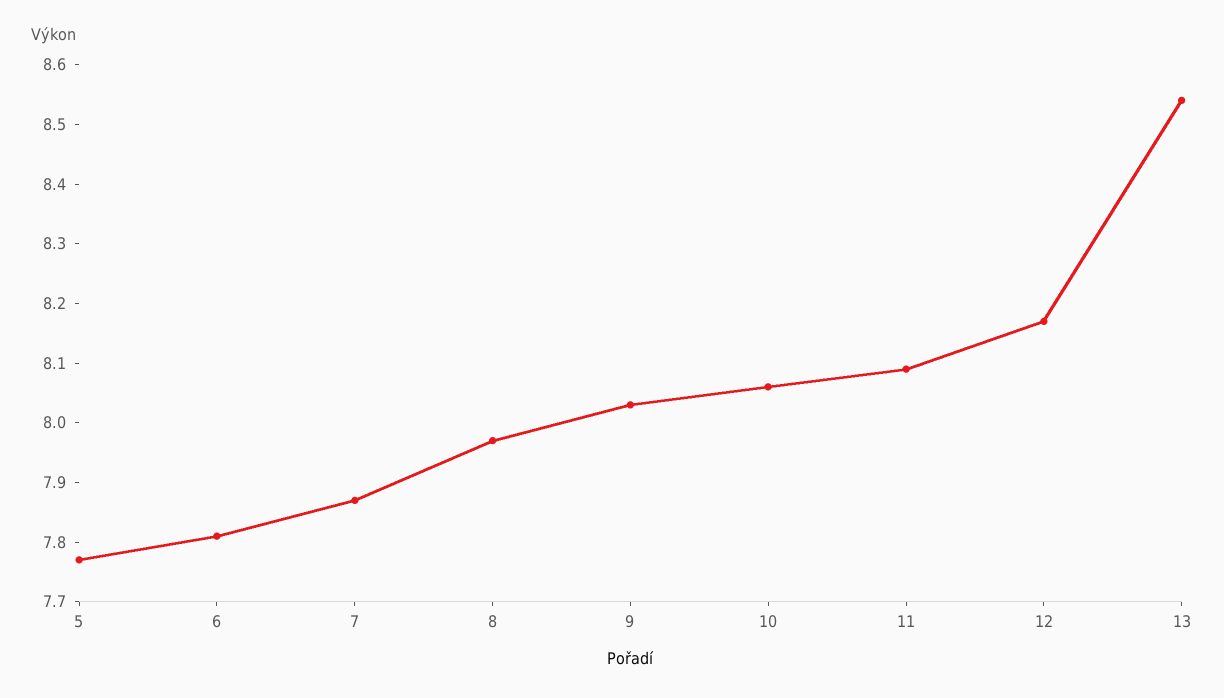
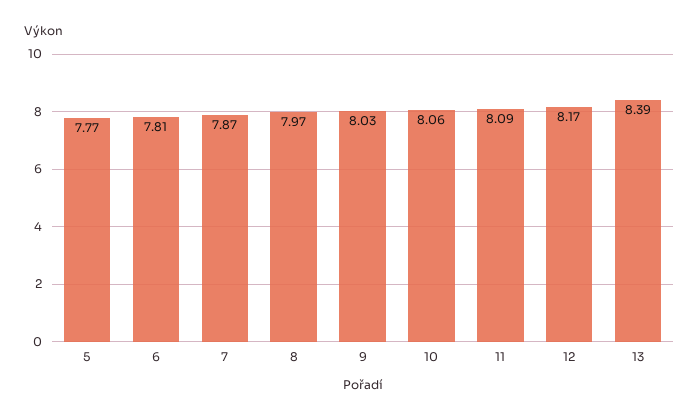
  {
    "5": 7.77,
    "6": 7.81,
    "7": 7.87,
    "8": 7.97,
    "9": 8.03,
    "10": 8.06,
    "11": 8.09,
    "12": 8.17,
-   "13": 8.55
+   "13": 8.39
  }

